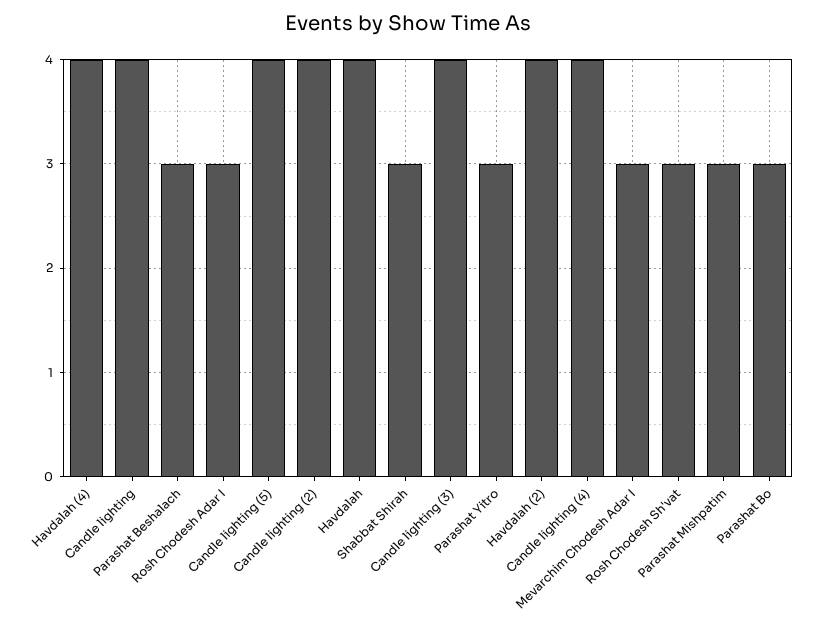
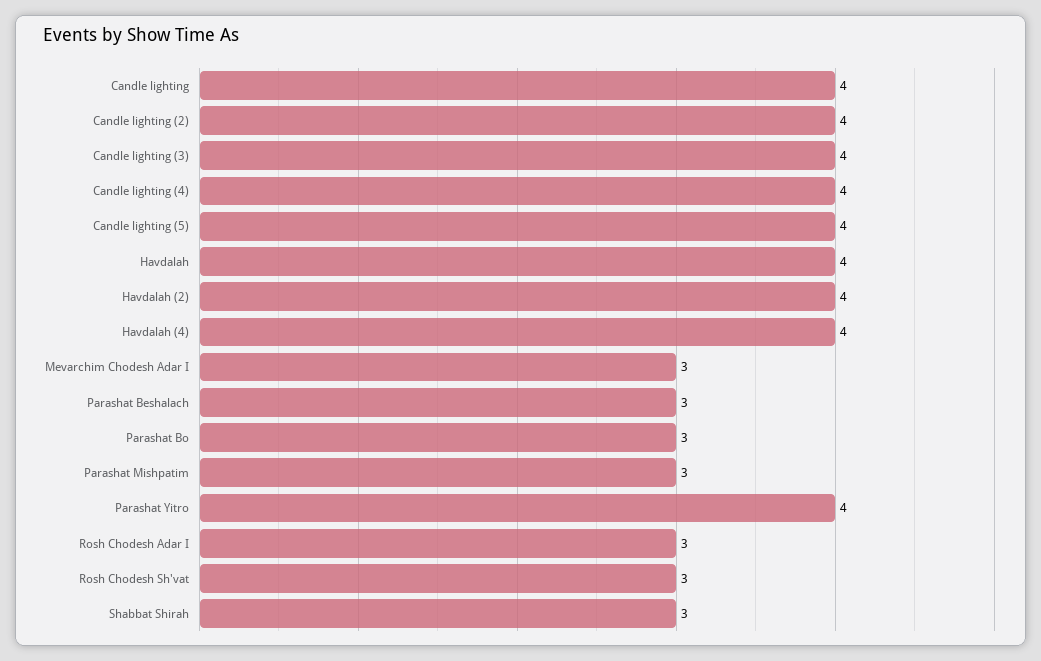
  {
    "Havdalah (4)": 4,
    "Candle lighting": 4,
    "Parashat Beshalach": 3,
    "Rosh Chodesh Adar I": 3,
    "Candle lighting (5)": 4,
    "Candle lighting (2)": 4,
    "Havdalah": 4,
    "Shabbat Shirah": 3,
    "Candle lighting (3)": 4,
-   "Parashat Yitro": 3,
+   "Parashat Yitro": 4,
    "Havdalah (2)": 4,
    "Candle lighting (4)": 4,
    "Mevarchim Chodesh Adar I": 3,
    "Rosh Chodesh Sh'vat": 3,
    "Parashat Mishpatim": 3,
    "Parashat Bo": 3
  }

